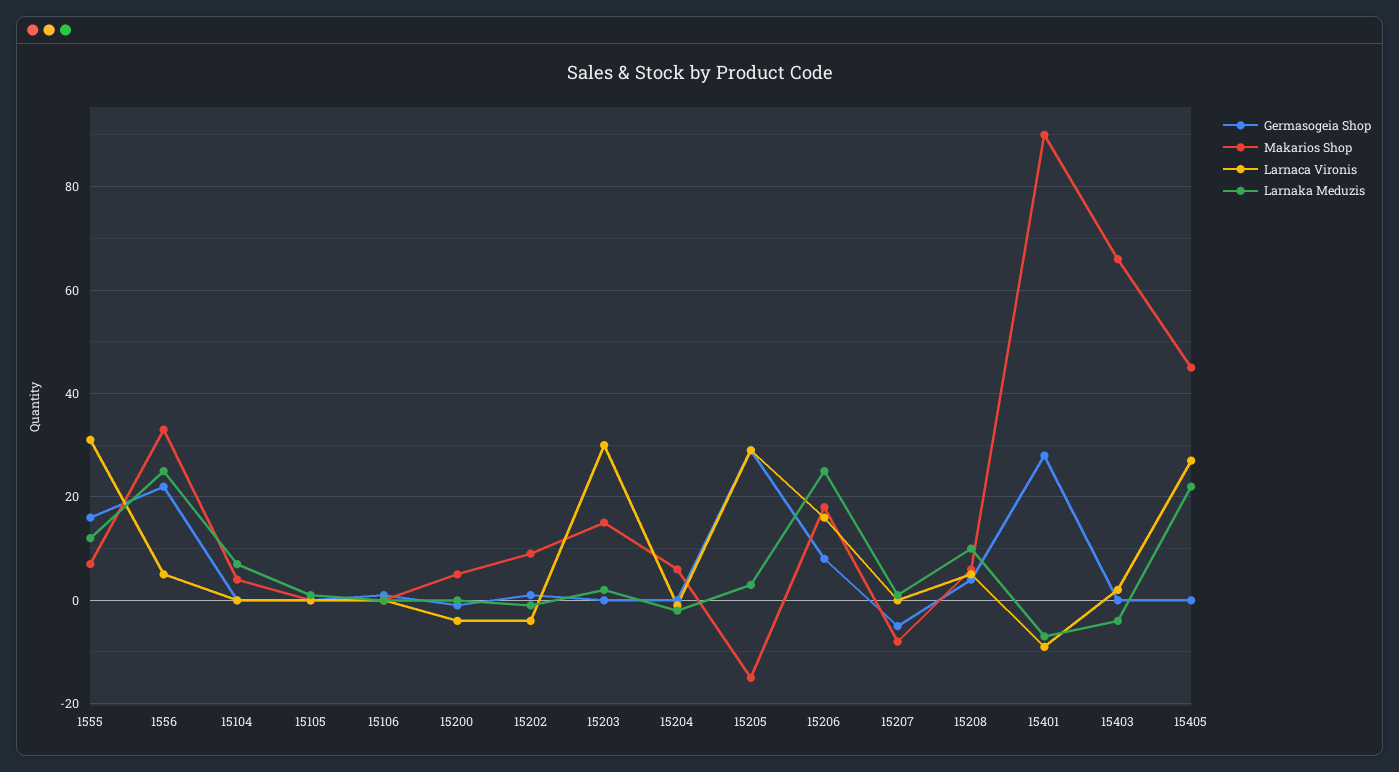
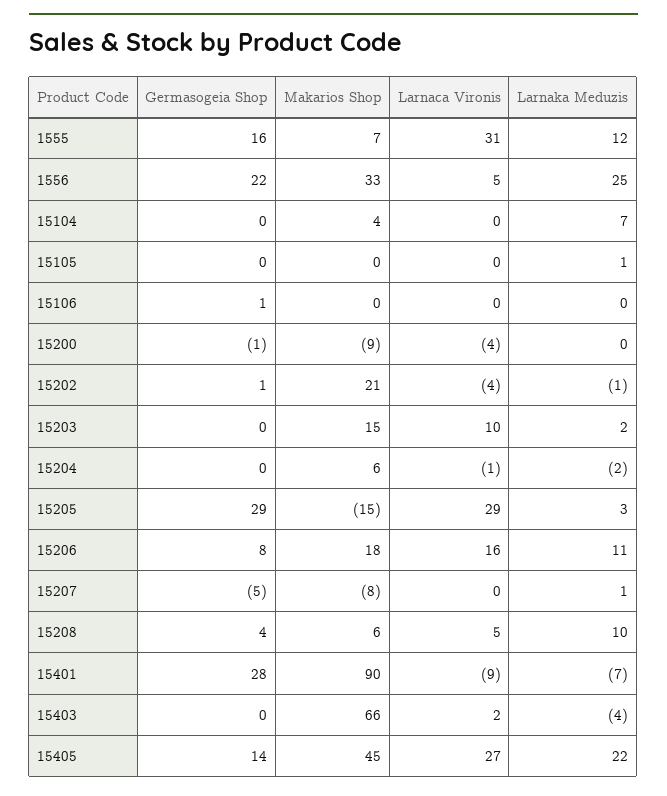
  {
    "Germasogeia Shop": {
      "1555": 16,
      "1556": 22,
      "15104": 0,
      "15105": 0,
      "15106": 1,
      "15200": -1,
      "15202": 1,
      "15203": 0,
      "15204": 0,
      "15205": 29,
      "15206": 8,
      "15207": -5,
      "15208": 4,
      "15401": 28,
      "15403": 0,
-     "15405": 0
+     "15405": 14
    },
    "Makarios Shop": {
      "1555": 7,
      "1556": 33,
      "15104": 4,
      "15105": 0,
      "15106": 0,
-     "15200": 5,
+     "15200": -9,
-     "15202": 10,
+     "15202": 21,
      "15203": 15,
      "15204": 6,
      "15205": -15,
      "15206": 18,
      "15207": -8,
      "15208": 6,
      "15401": 90,
      "15403": 66,
      "15405": 45
    },
    "Larnaca Vironis": {
      "1555": 31,
      "1556": 5,
      "15104": 0,
      "15105": 0,
      "15106": 0,
      "15200": -4,
      "15202": -4,
-     "15203": 30,
+     "15203": 10,
      "15204": -1,
      "15205": 29,
      "15206": 16,
      "15207": 0,
      "15208": 5,
      "15401": -9,
      "15403": 2,
      "15405": 27
    },
    "Larnaka Meduzis": {
      "1555": 12,
      "1556": 25,
      "15104": 7,
      "15105": 1,
      "15106": 0,
      "15200": 0,
      "15202": -1,
      "15203": 2,
      "15204": -2,
      "15205": 3,
-     "15206": 25,
+     "15206": 11,
      "15207": 1,
      "15208": 10,
      "15401": -7,
      "15403": -4,
      "15405": 22
    }
  }

